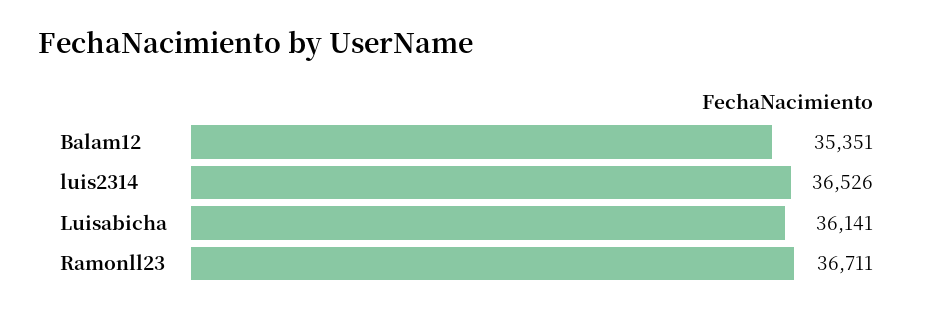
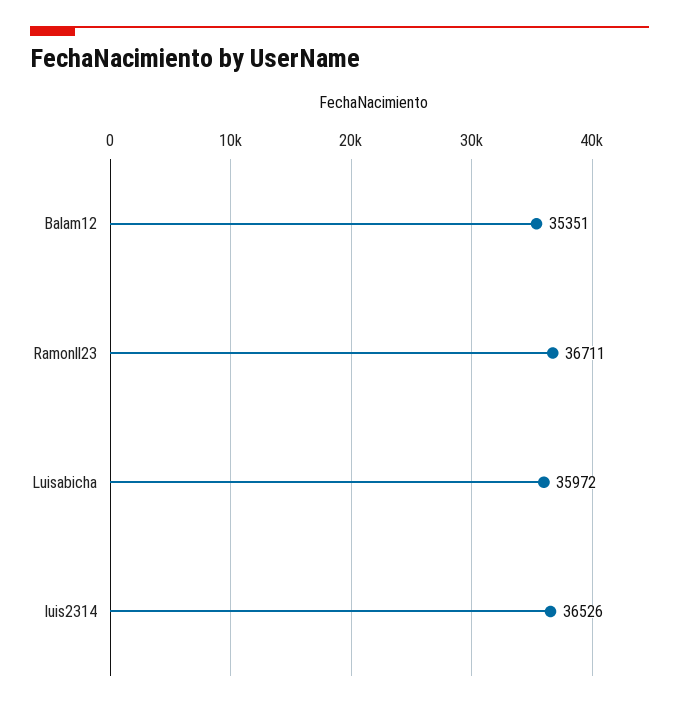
  {
    "Balam12": 35351,
    "luis2314": 36526,
-   "Luisabicha": 36141,
+   "Luisabicha": 35972,
    "Ramonll23": 36711
  }

